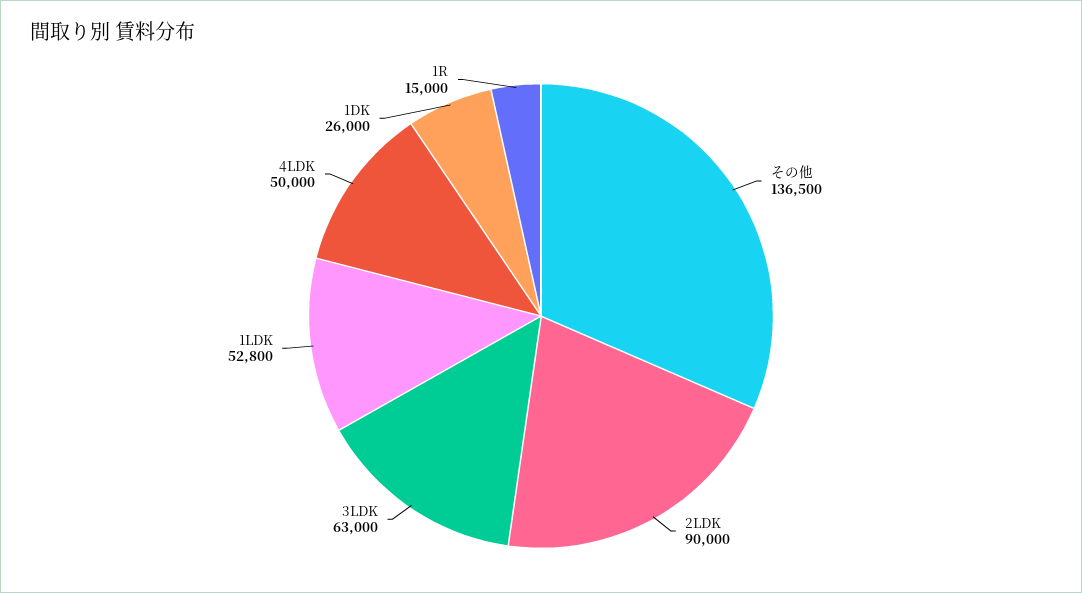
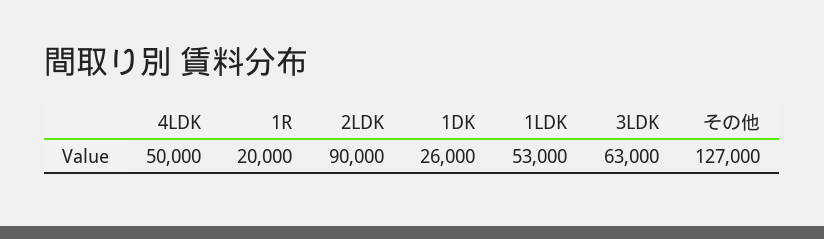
  {
-   "その他": 136500,
+   "その他": 127000,
    "2LDK": 90000,
    "3LDK": 63000,
-   "1LDK": 52800,
+   "1LDK": 53000,
    "4LDK": 50000,
    "1DK": 26000,
-   "1R": 15000
+   "1R": 20000
  }

